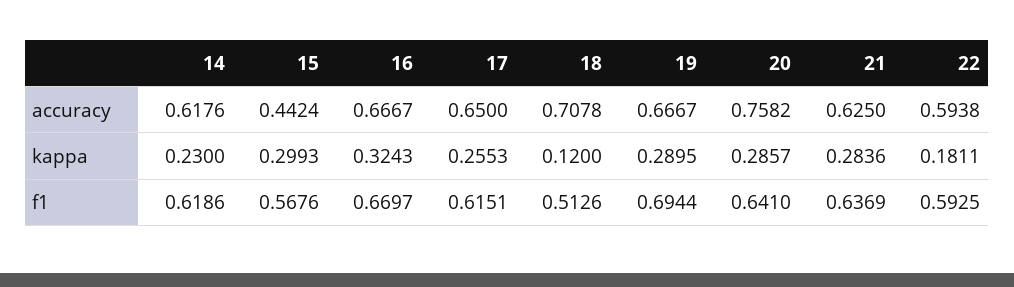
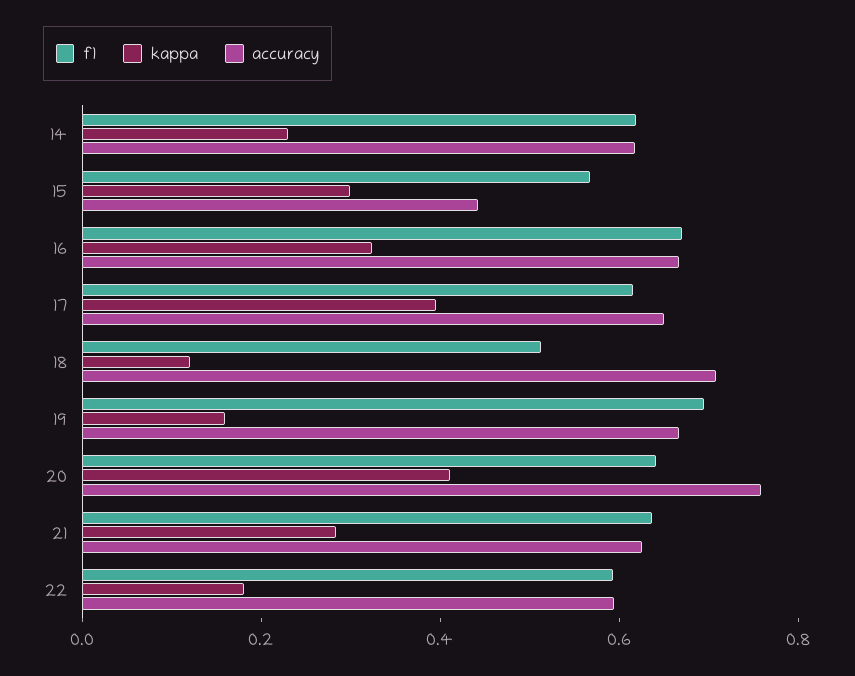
  {
    "accuracy": {
      "14": 0.6176,
      "15": 0.4424,
      "16": 0.6667,
      "17": 0.65,
      "18": 0.7078,
      "19": 0.6667,
      "20": 0.7582,
      "21": 0.625,
      "22": 0.5938
    },
    "kappa": {
      "14": 0.23,
      "15": 0.2993,
      "16": 0.3243,
-     "17": 0.2553,
+     "17": 0.4,
      "18": 0.12,
-     "19": 0.2895,
+     "19": 0.15,
-     "20": 0.2857,
+     "20": 0.4,
      "21": 0.2836,
      "22": 0.1811
    },
    "f1": {
      "14": 0.6186,
      "15": 0.5676,
      "16": 0.6697,
      "17": 0.6151,
      "18": 0.5126,
      "19": 0.6944,
      "20": 0.641,
      "21": 0.6369,
      "22": 0.5925
    }
  }

